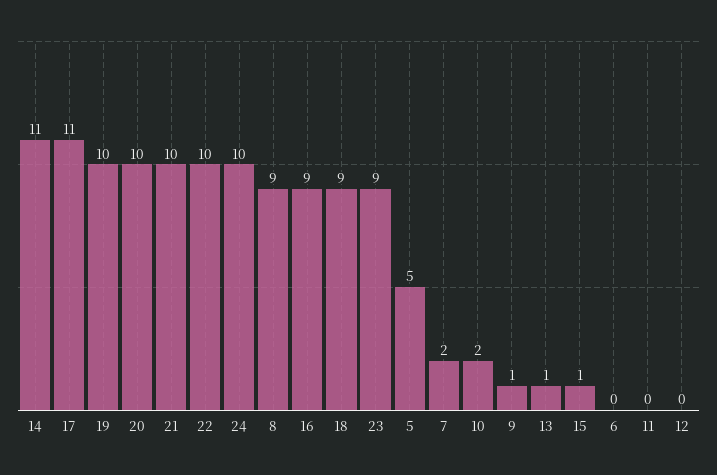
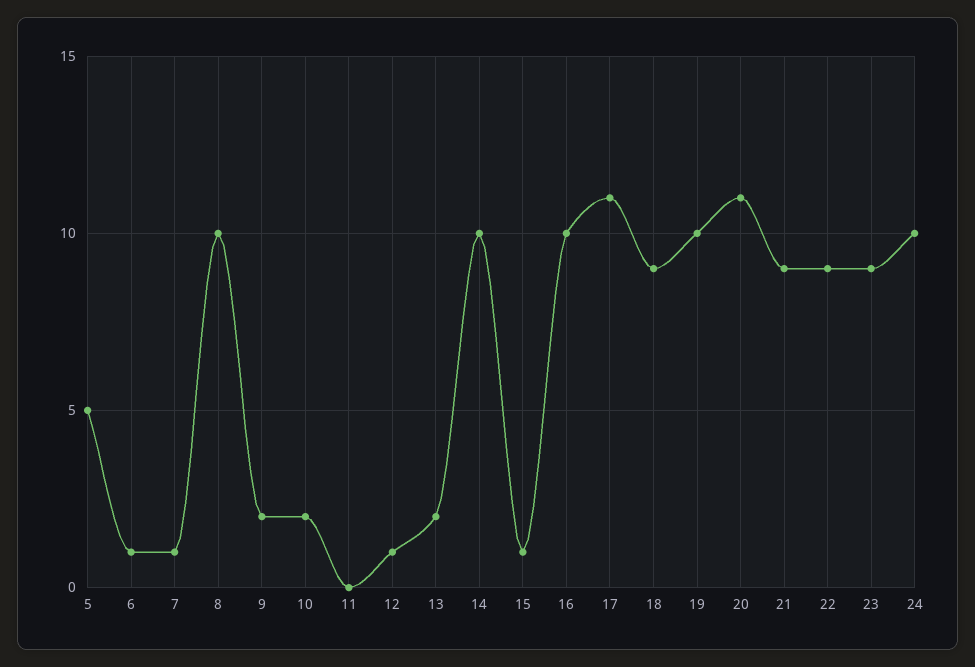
  {
-   "14": 11,
+   "14": 10,
    "17": 11,
    "19": 10,
-   "20": 10,
+   "20": 11,
-   "21": 10,
+   "21": 9,
-   "22": 10,
+   "22": 9,
    "24": 10,
-   "8": 9,
+   "8": 10,
-   "16": 9,
+   "16": 10,
    "18": 9,
    "23": 9,
    "5": 5,
-   "7": 2,
+   "7": 1,
    "10": 2,
-   "9": 1,
+   "9": 2,
-   "13": 1,
+   "13": 2,
    "15": 1,
-   "6": 0,
+   "6": 1,
    "11": 0,
-   "12": 0
+   "12": 1
  }

